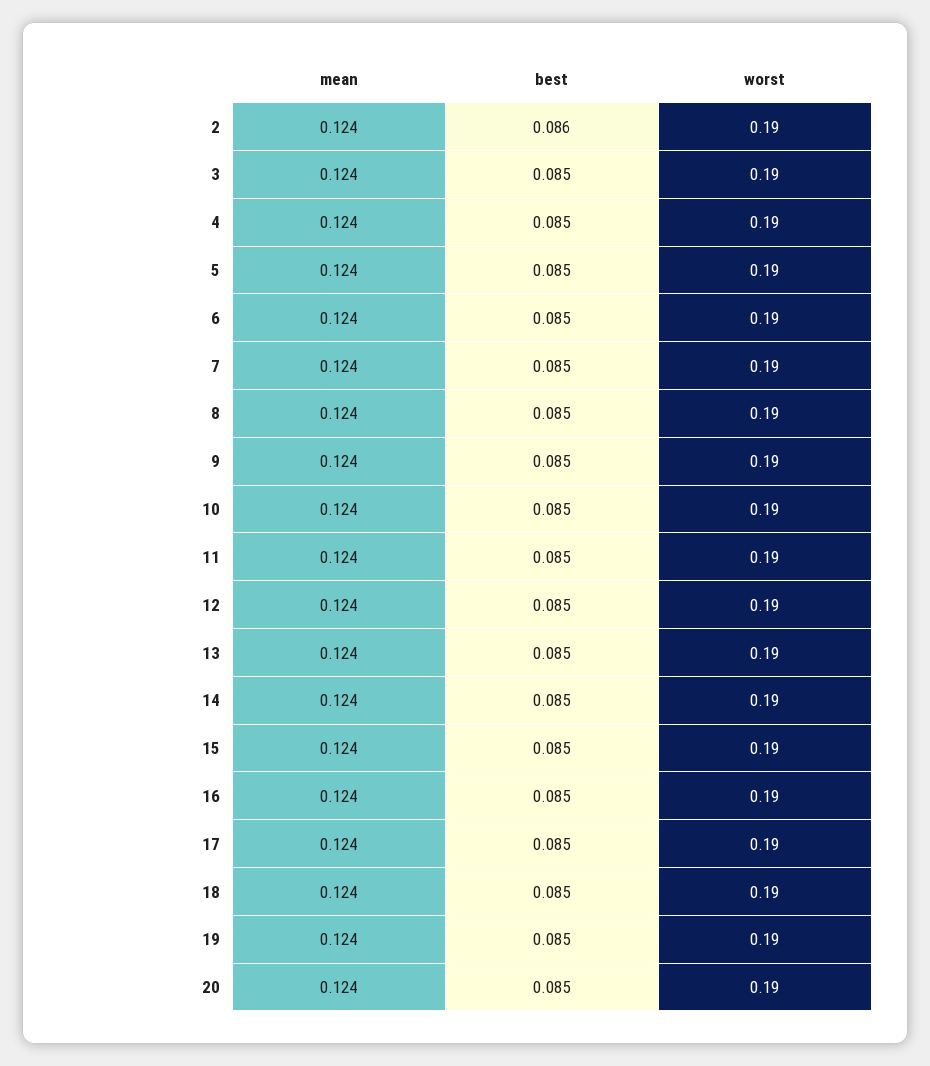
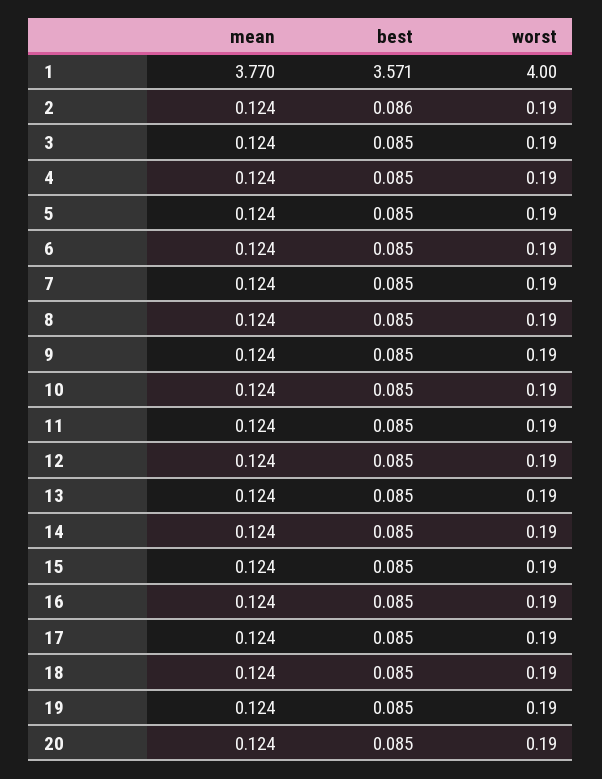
  {
    "mean": {
      "2": 0.124,
      "3": 0.124,
      "4": 0.124,
      "5": 0.124,
      "6": 0.124,
      "7": 0.124,
      "8": 0.124,
      "9": 0.124,
      "10": 0.124,
      "11": 0.124,
      "12": 0.124,
      "13": 0.124,
      "14": 0.124,
      "15": 0.124,
      "16": 0.124,
      "17": 0.124,
      "18": 0.124,
      "19": 0.124,
-     "20": 0.124
+     "20": 0.124,
+     "1": 3.77
    },
    "best": {
      "2": 0.086,
      "3": 0.085,
      "4": 0.085,
      "5": 0.085,
      "6": 0.085,
      "7": 0.085,
      "8": 0.085,
      "9": 0.085,
      "10": 0.085,
      "11": 0.085,
      "12": 0.085,
      "13": 0.085,
      "14": 0.085,
      "15": 0.085,
      "16": 0.085,
      "17": 0.085,
      "18": 0.085,
      "19": 0.085,
-     "20": 0.085
+     "20": 0.085,
+     "1": 3.571
    },
    "worst": {
      "2": 0.19,
      "3": 0.19,
      "4": 0.19,
      "5": 0.19,
      "6": 0.19,
      "7": 0.19,
      "8": 0.19,
      "9": 0.19,
      "10": 0.19,
      "11": 0.19,
      "12": 0.19,
      "13": 0.19,
      "14": 0.19,
      "15": 0.19,
      "16": 0.19,
      "17": 0.19,
      "18": 0.19,
      "19": 0.19,
-     "20": 0.19
+     "20": 0.19,
+     "1": 4
    }
  }

